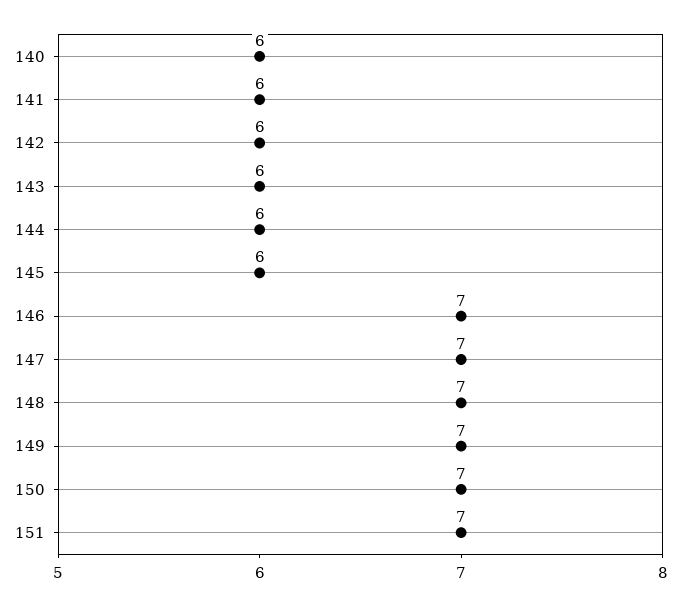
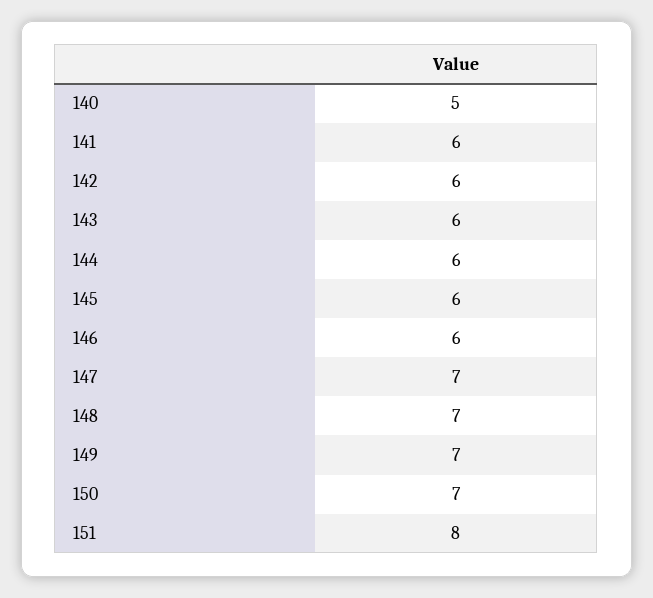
  {
-   "140": 6,
+   "140": 5,
    "141": 6,
    "142": 6,
    "143": 6,
    "144": 6,
    "145": 6,
-   "146": 7,
+   "146": 6,
    "147": 7,
    "148": 7,
    "149": 7,
    "150": 7,
-   "151": 7
+   "151": 8
  }

